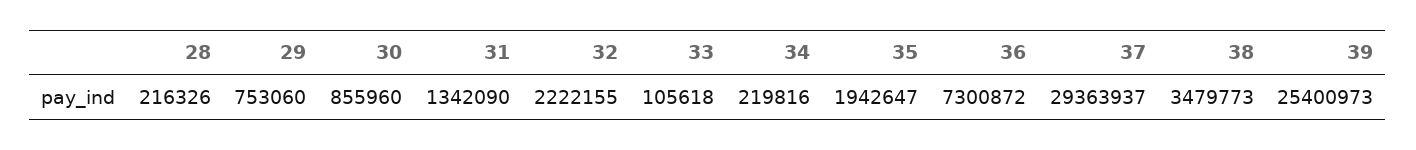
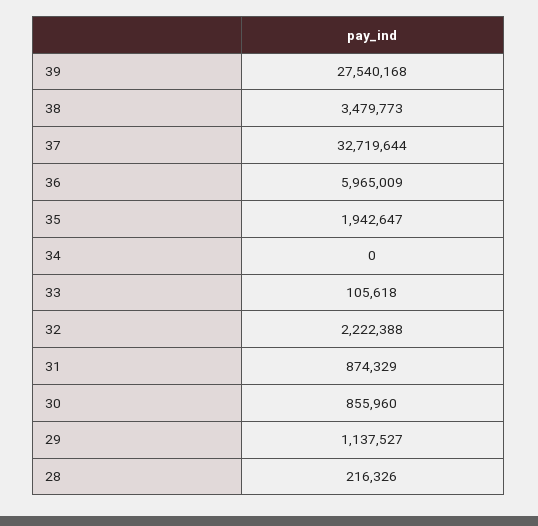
  {
    "28": 216326,
-   "29": 753060,
+   "29": 1137527,
    "30": 855960,
-   "31": 1342090,
+   "31": 874329,
-   "32": 2222155,
+   "32": 2222388,
    "33": 105618,
-   "34": 219816,
+   "34": 0,
    "35": 1942647,
-   "36": 7300872,
+   "36": 5965009,
-   "37": 29363937,
+   "37": 32719644,
    "38": 3479773,
-   "39": 25400973
+   "39": 27540168
  }

